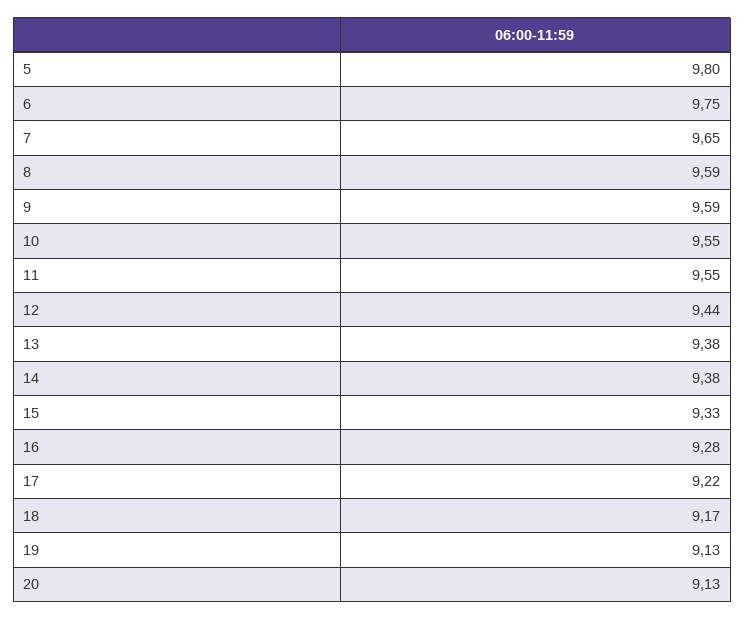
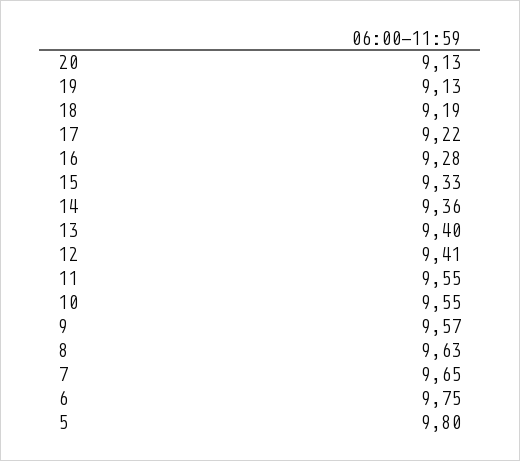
  {
    "5": 9.8,
    "6": 9.75,
    "7": 9.65,
-   "8": 9.59,
+   "8": 9.63,
-   "9": 9.59,
+   "9": 9.57,
    "10": 9.55,
    "11": 9.55,
-   "12": 9.44,
+   "12": 9.41,
-   "13": 9.38,
+   "13": 9.4,
-   "14": 9.38,
+   "14": 9.36,
    "15": 9.33,
    "16": 9.28,
    "17": 9.22,
-   "18": 9.17,
+   "18": 9.19,
    "19": 9.13,
    "20": 9.13
  }

